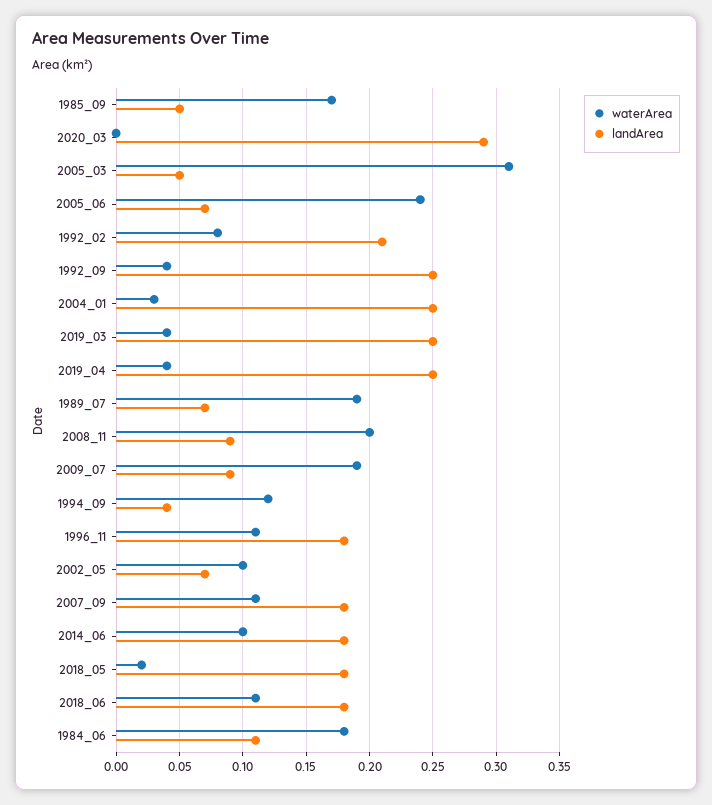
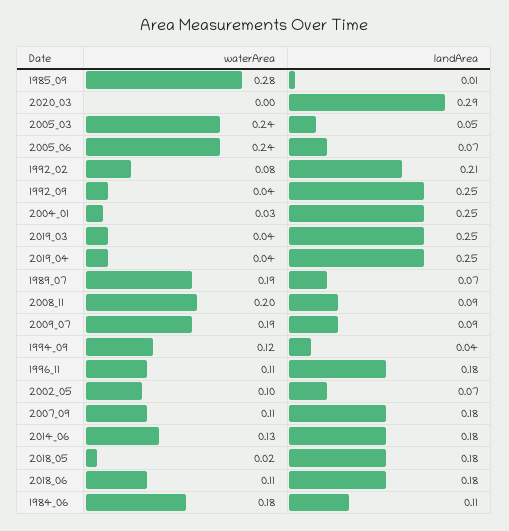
  {
    "waterArea": {
-     "1985_09": 0.17,
+     "1985_09": 0.28,
      "2020_03": 0,
-     "2005_03": 0.31,
+     "2005_03": 0.24,
      "2005_06": 0.24,
      "1992_02": 0.08,
      "1992_09": 0.04,
      "2004_01": 0.03,
      "2019_03": 0.04,
      "2019_04": 0.04,
      "1989_07": 0.19,
      "2008_11": 0.2,
      "2009_07": 0.19,
      "1994_09": 0.12,
      "1996_11": 0.11,
      "2002_05": 0.1,
      "2007_09": 0.11,
-     "2014_06": 0.1,
+     "2014_06": 0.13,
      "2018_05": 0.02,
      "2018_06": 0.11,
      "1984_06": 0.18
    },
    "landArea": {
-     "1985_09": 0.05,
+     "1985_09": 0.01,
      "2020_03": 0.29,
      "2005_03": 0.05,
      "2005_06": 0.07,
      "1992_02": 0.21,
      "1992_09": 0.25,
      "2004_01": 0.25,
      "2019_03": 0.25,
      "2019_04": 0.25,
      "1989_07": 0.07,
      "2008_11": 0.09,
      "2009_07": 0.09,
      "1994_09": 0.04,
      "1996_11": 0.18,
      "2002_05": 0.07,
      "2007_09": 0.18,
      "2014_06": 0.18,
      "2018_05": 0.18,
      "2018_06": 0.18,
      "1984_06": 0.11
    }
  }

